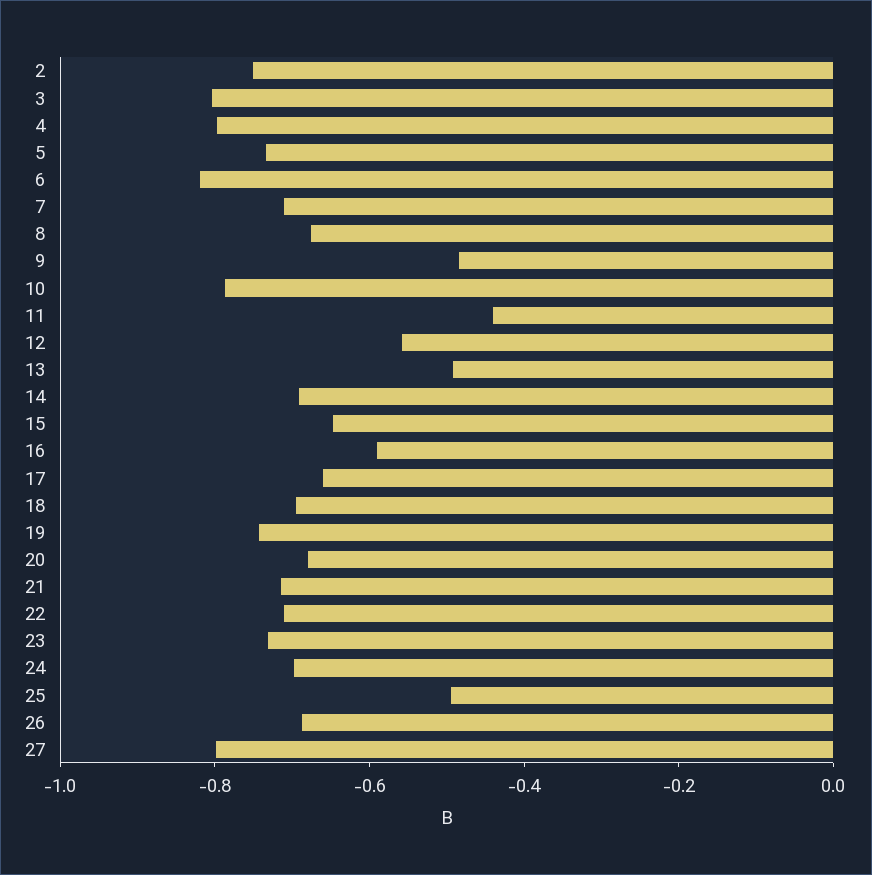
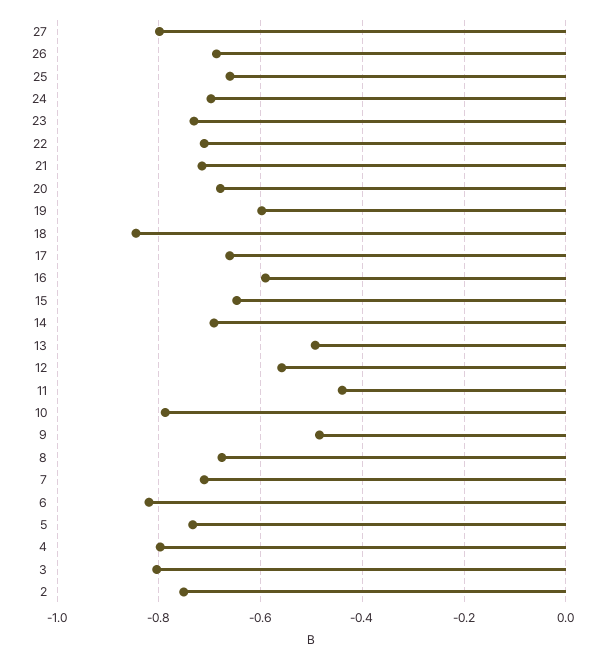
  {
    "2": -0.76,
    "3": -0.8,
    "4": -0.8,
    "5": -0.74,
    "6": -0.82,
    "7": -0.72,
    "8": -0.68,
    "9": -0.48,
    "10": -0.78,
    "11": -0.44,
    "12": -0.56,
    "13": -0.5,
    "14": -0.7,
    "15": -0.64,
    "16": -0.6,
    "17": -0.66,
-   "18": -0.7,
+   "18": -0.84,
-   "19": -0.75,
+   "19": -0.6,
    "20": -0.68,
    "21": -0.72,
    "22": -0.72,
    "23": -0.74,
    "24": -0.7,
-   "25": -0.5,
+   "25": -0.66,
    "26": -0.68,
    "27": -0.8
  }

